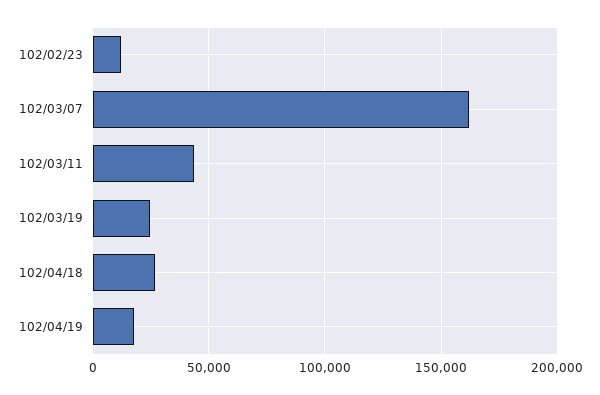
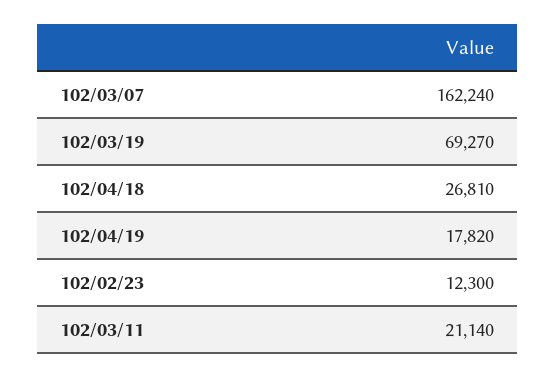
  {
    "102/02/23": 12300,
    "102/03/07": 162240,
-   "102/03/11": 45000,
+   "102/03/11": 21140,
-   "102/03/19": 25000,
+   "102/03/19": 69270,
    "102/04/18": 26810,
    "102/04/19": 17820
  }

